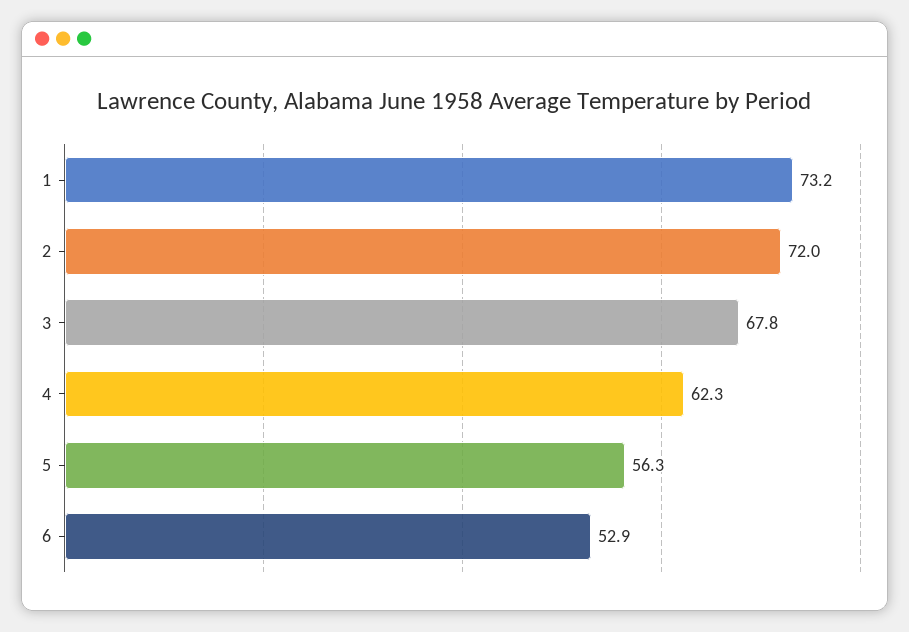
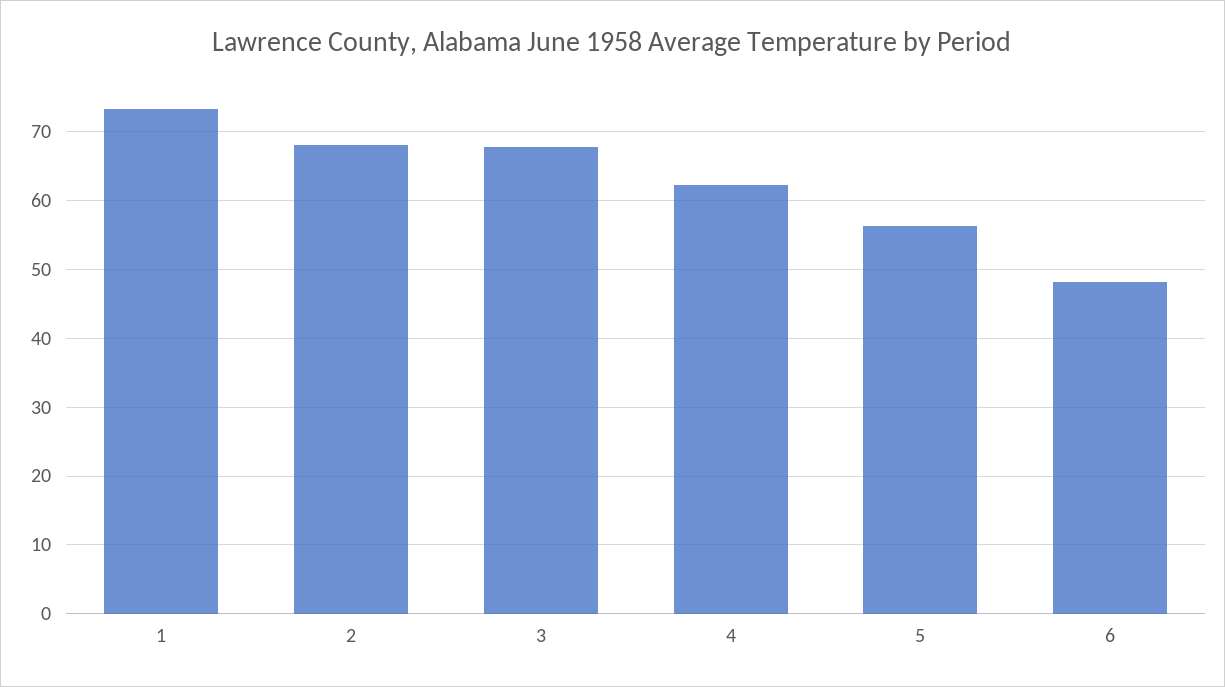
  {
    "1": 73.2,
-   "2": 72,
+   "2": 68,
    "3": 67.8,
    "4": 62.3,
    "5": 56.3,
-   "6": 52.9
+   "6": 48
  }

